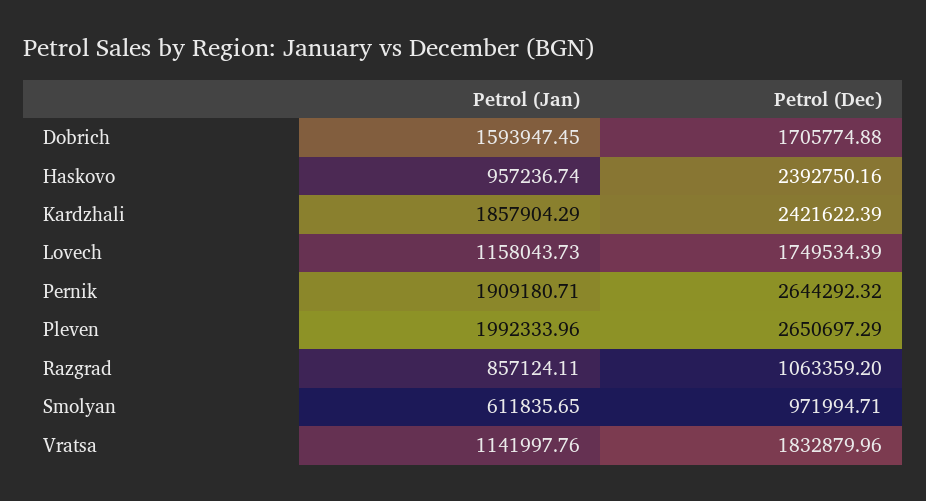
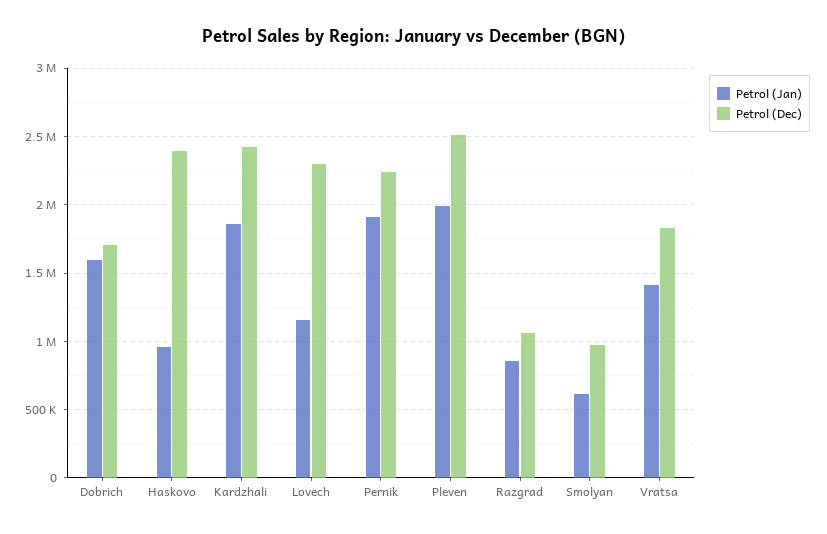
  {
    "Petrol (Jan)": {
      "Dobrich": 1593947.45,
      "Haskovo": 957236.74,
      "Kardzhali": 1857904.29,
      "Lovech": 1158043.73,
      "Pernik": 1909180.71,
      "Pleven": 1992333.96,
      "Razgrad": 857124.11,
      "Smolyan": 611835.65,
-     "Vratsa": 1141997.76
+     "Vratsa": 1400000
    },
    "Petrol (Dec)": {
      "Dobrich": 1705774.88,
      "Haskovo": 2392750.16,
      "Kardzhali": 2421622.39,
-     "Lovech": 1749534.39,
+     "Lovech": 2300000,
-     "Pernik": 2644292.32,
+     "Pernik": 2250000,
-     "Pleven": 2650697.29,
+     "Pleven": 2500000,
      "Razgrad": 1063359.2,
      "Smolyan": 971994.71,
      "Vratsa": 1832879.96
    }
  }

